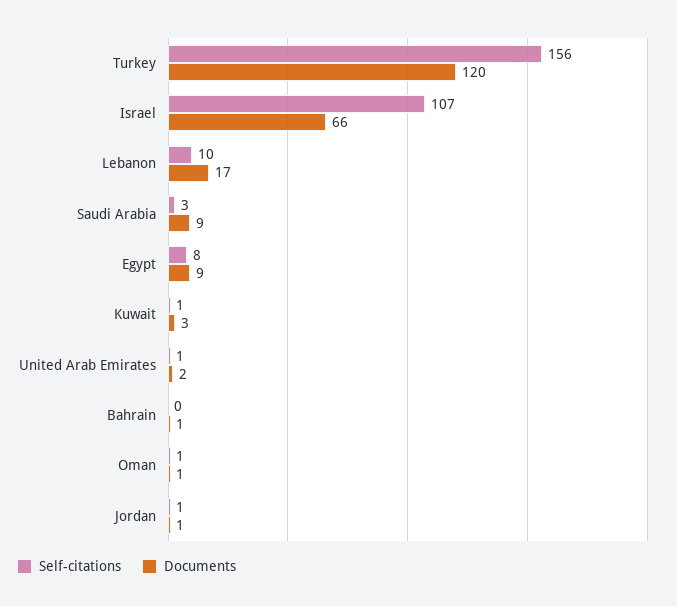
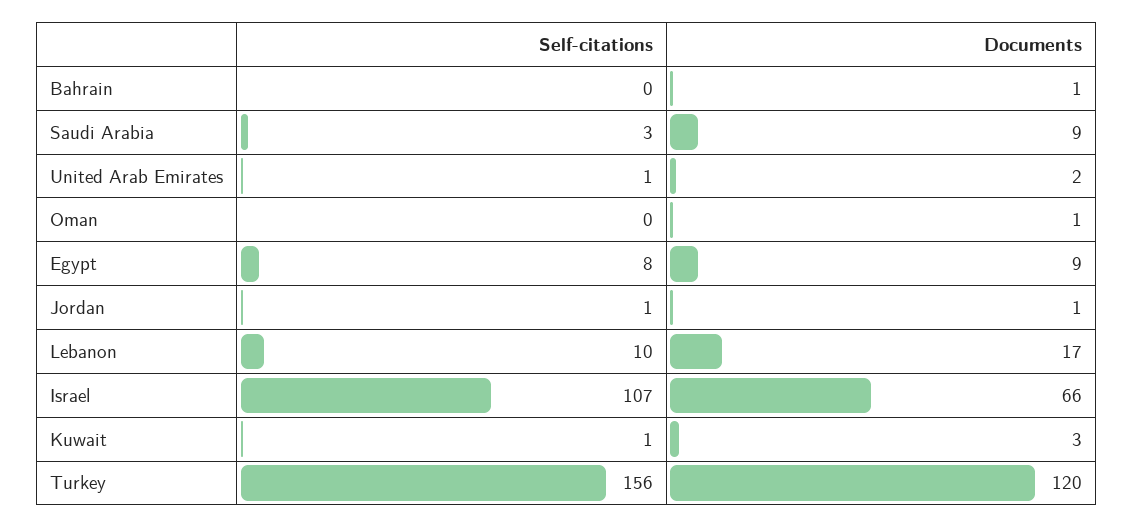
  {
    "Self-citations": {
      "Turkey": 156,
      "Israel": 107,
      "Lebanon": 10,
      "Saudi Arabia": 3,
      "Egypt": 8,
      "Kuwait": 1,
      "United Arab Emirates": 1,
      "Bahrain": 0,
-     "Oman": 1,
+     "Oman": 0,
      "Jordan": 1
    },
    "Documents": {
      "Turkey": 120,
      "Israel": 66,
      "Lebanon": 17,
      "Saudi Arabia": 9,
      "Egypt": 9,
      "Kuwait": 3,
      "United Arab Emirates": 2,
      "Bahrain": 1,
      "Oman": 1,
      "Jordan": 1
    }
  }

